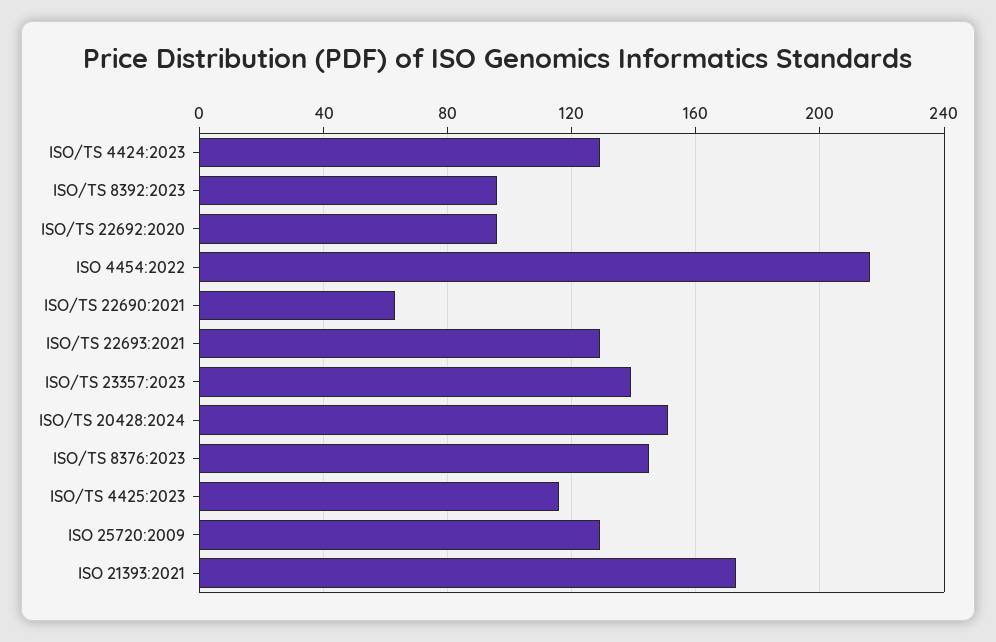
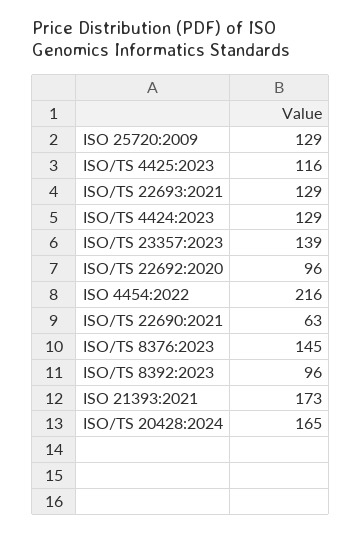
  {
    "ISO/TS 4424:2023": 129,
    "ISO/TS 8392:2023": 96,
    "ISO/TS 22692:2020": 96,
    "ISO 4454:2022": 216,
    "ISO/TS 22690:2021": 63,
    "ISO/TS 22693:2021": 129,
    "ISO/TS 23357:2023": 139,
-   "ISO/TS 20428:2024": 150,
+   "ISO/TS 20428:2024": 165,
    "ISO/TS 8376:2023": 145,
    "ISO/TS 4425:2023": 116,
    "ISO 25720:2009": 129,
    "ISO 21393:2021": 173
  }

